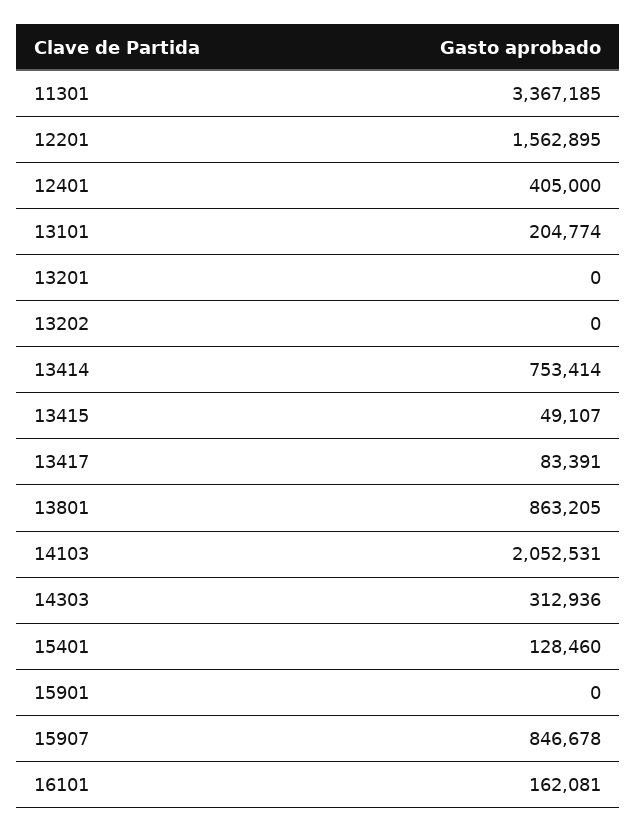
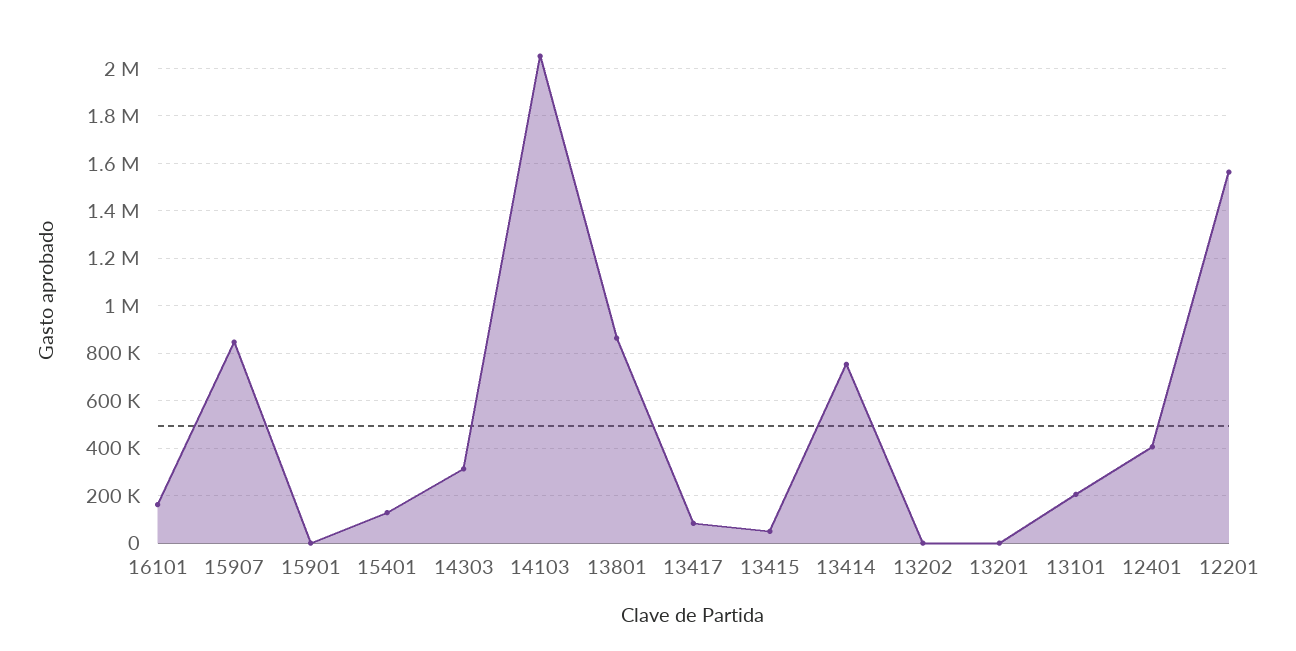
  {
-   "11301": 3367185,
    "12201": 1562895,
    "12401": 405000,
    "13101": 204774,
    "13201": 0,
    "13202": 0,
    "13414": 753414,
    "13415": 49107,
    "13417": 83391,
    "13801": 863205,
    "14103": 2052531,
    "14303": 312936,
    "15401": 128460,
    "15901": 0,
    "15907": 846678,
    "16101": 162081
  }

